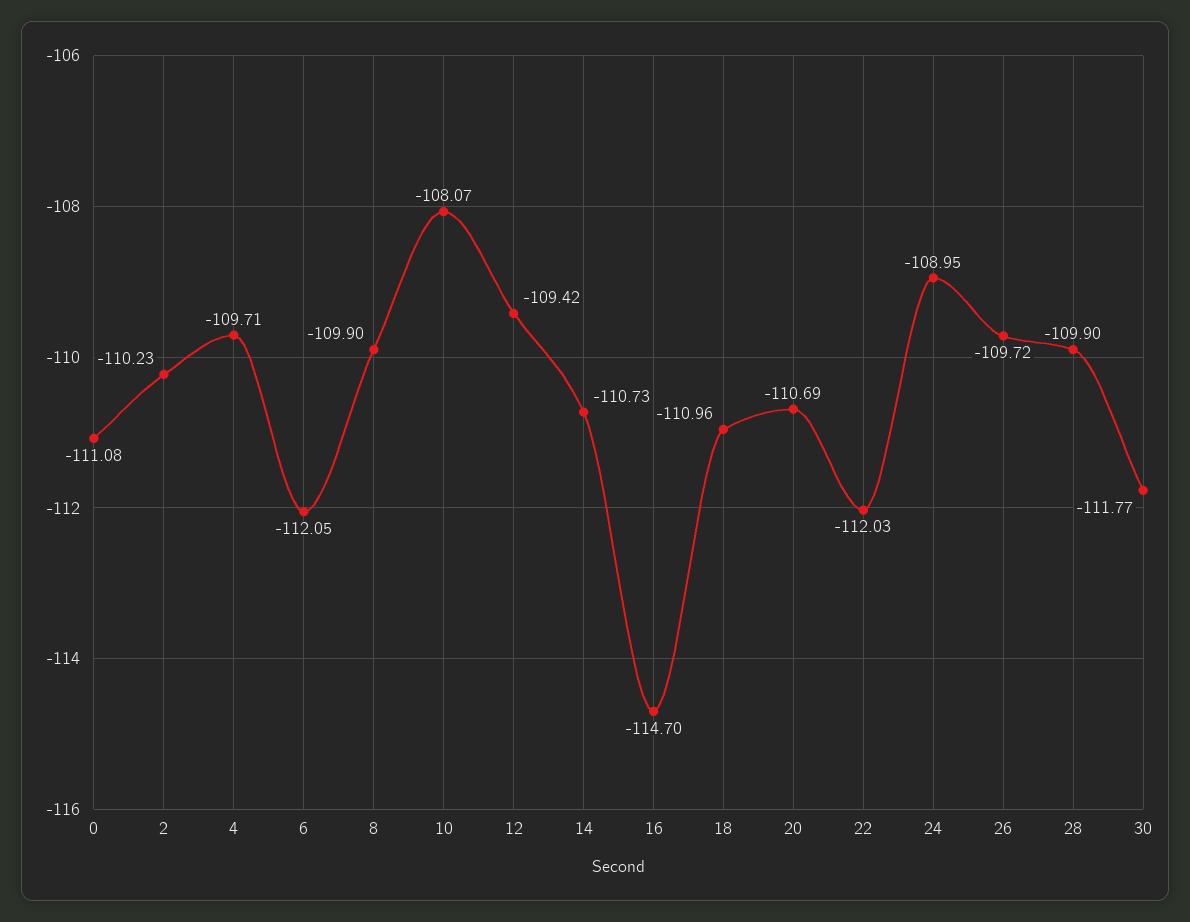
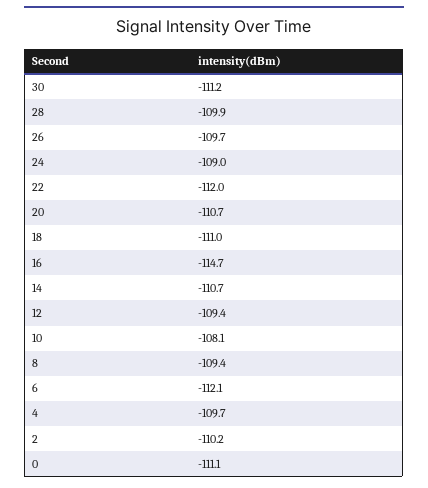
  {
    "0": -111.08,
    "2": -110.23,
    "4": -109.71,
    "6": -112.05,
-   "8": -109.9,
+   "8": -109.4,
    "10": -108.07,
    "12": -109.42,
    "14": -110.73,
    "16": -114.7,
    "18": -110.96,
    "20": -110.69,
    "22": -112.03,
    "24": -108.95,
    "26": -109.72,
    "28": -109.9,
-   "30": -111.77
+   "30": -111.2
  }

